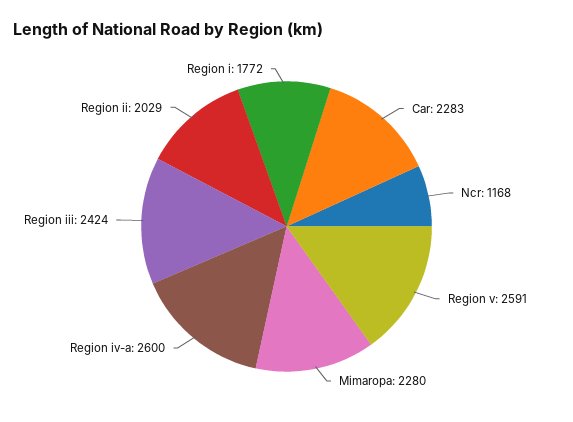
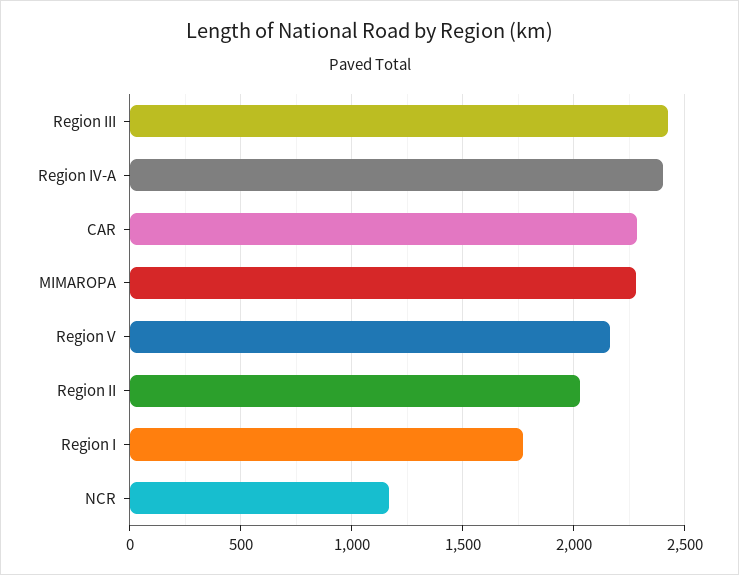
  {
    "Car": 2283,
    "Ncr": 1168,
-   "Region v": 2591,
+   "Region v": 2150,
    "Mimaropa": 2280,
-   "Region iv-a": 2600,
+   "Region iv-a": 2400,
    "Region iii": 2424,
    "Region ii": 2029,
    "Region i": 1772
  }

